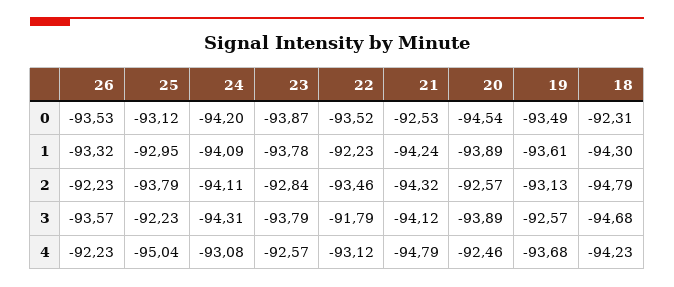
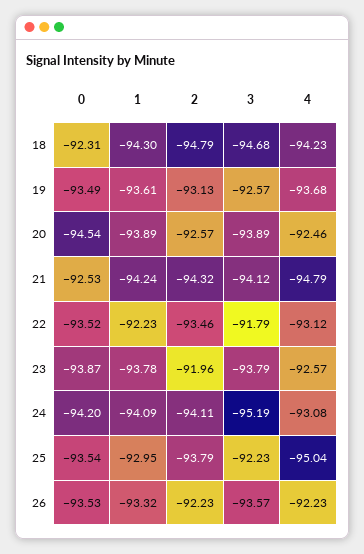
  {
    "26": {
      "0": -93.53,
      "1": -93.32,
      "2": -92.23,
      "3": -93.57,
      "4": -92.23
    },
    "25": {
-     "0": -93.12,
+     "0": -93.54,
      "1": -92.95,
      "2": -93.79,
      "3": -92.23,
      "4": -95.04
    },
    "24": {
      "0": -94.2,
      "1": -94.09,
      "2": -94.11,
-     "3": -94.31,
+     "3": -95.19,
      "4": -93.08
    },
    "23": {
      "0": -93.87,
      "1": -93.78,
-     "2": -92.84,
+     "2": -91.96,
      "3": -93.79,
      "4": -92.57
    },
    "22": {
      "0": -93.52,
      "1": -92.23,
      "2": -93.46,
      "3": -91.79,
      "4": -93.12
    },
    "21": {
      "0": -92.53,
      "1": -94.24,
      "2": -94.32,
      "3": -94.12,
      "4": -94.79
    },
    "20": {
      "0": -94.54,
      "1": -93.89,
      "2": -92.57,
      "3": -93.89,
      "4": -92.46
    },
    "19": {
      "0": -93.49,
      "1": -93.61,
      "2": -93.13,
      "3": -92.57,
      "4": -93.68
    },
    "18": {
      "0": -92.31,
      "1": -94.3,
      "2": -94.79,
      "3": -94.68,
      "4": -94.23
    }
  }

